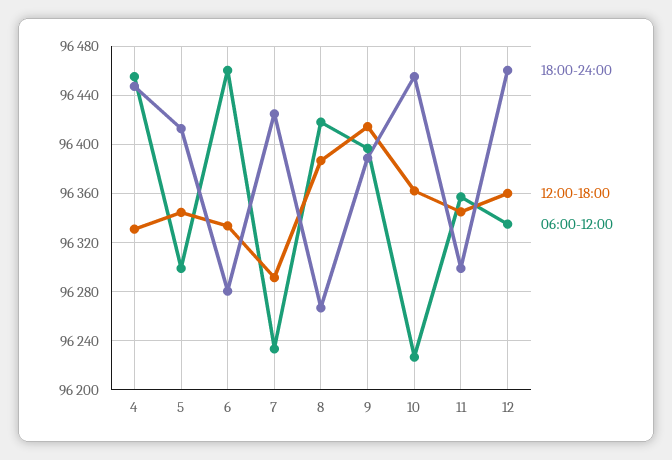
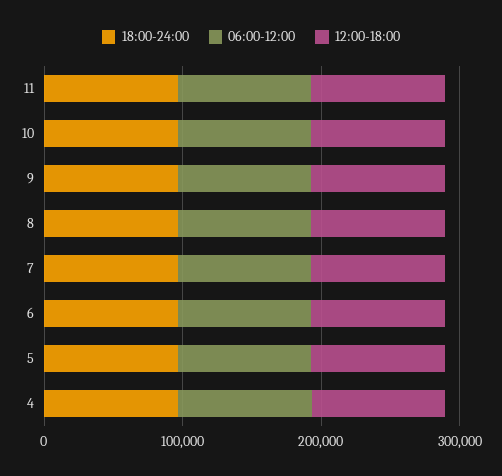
  {
    "18:00-24:00": {
      "4": 96445,
      "5": 96415,
      "6": 96280,
      "7": 96425,
      "8": 96265,
      "9": 96390,
      "10": 96455,
-     "11": 96300,
+     "11": 96300
-     "12": 96460
    },
    "12:00-18:00": {
      "4": 96330,
      "5": 96345,
      "6": 96335,
      "7": 96290,
      "8": 96385,
      "9": 96415,
      "10": 96360,
-     "11": 96345,
+     "11": 96345
-     "12": 96360
    },
    "06:00-12:00": {
      "4": 96455,
      "5": 96300,
      "6": 96460,
      "7": 96235,
      "8": 96420,
      "9": 96395,
      "10": 96225,
-     "11": 96355,
+     "11": 96355
-     "12": 96335
    }
  }

